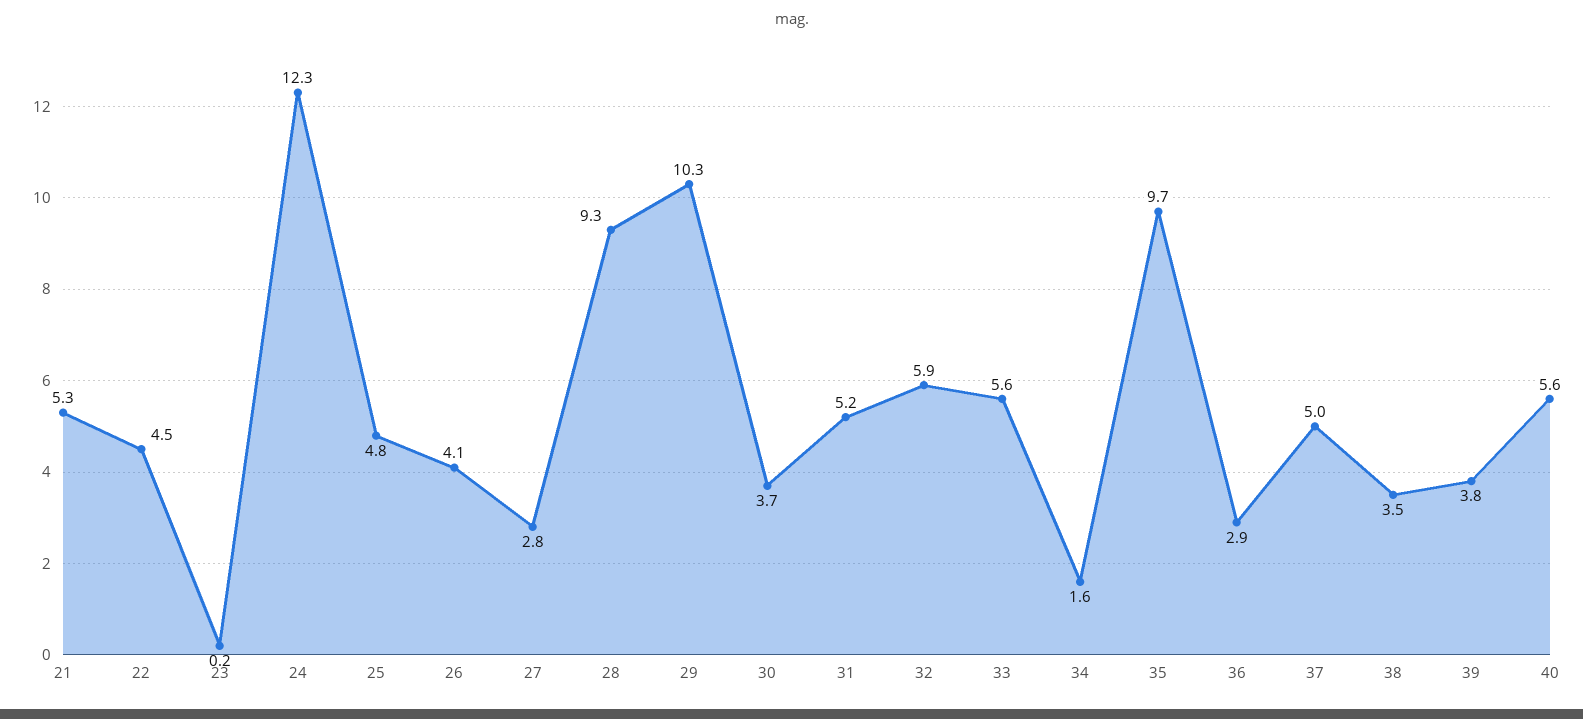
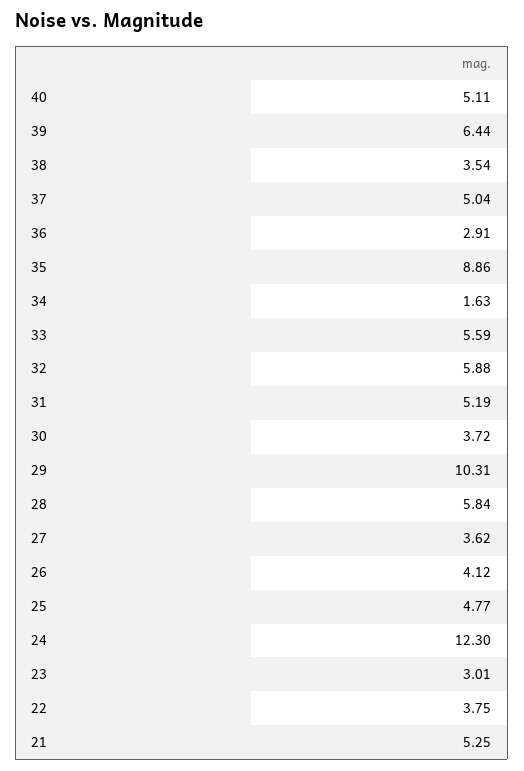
  {
    "21": 5.25,
-   "22": 4.5,
+   "22": 3.75,
-   "23": 0.2,
+   "23": 3.01,
    "24": 12.3,
    "25": 4.77,
    "26": 4.12,
-   "27": 2.8,
+   "27": 3.62,
-   "28": 9.3,
+   "28": 5.84,
    "29": 10.31,
    "30": 3.72,
    "31": 5.19,
    "32": 5.88,
    "33": 5.59,
    "34": 1.63,
-   "35": 9.7,
+   "35": 8.86,
    "36": 2.91,
    "37": 5.04,
    "38": 3.54,
-   "39": 3.8,
+   "39": 6.44,
-   "40": 5.6
+   "40": 5.11
  }

